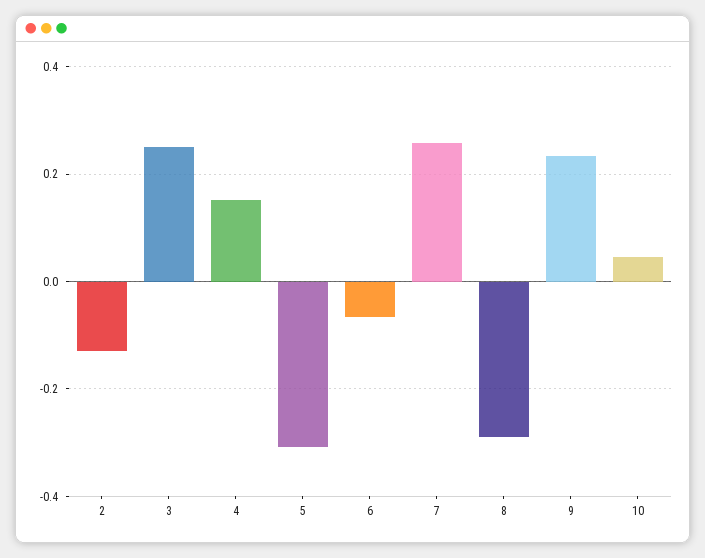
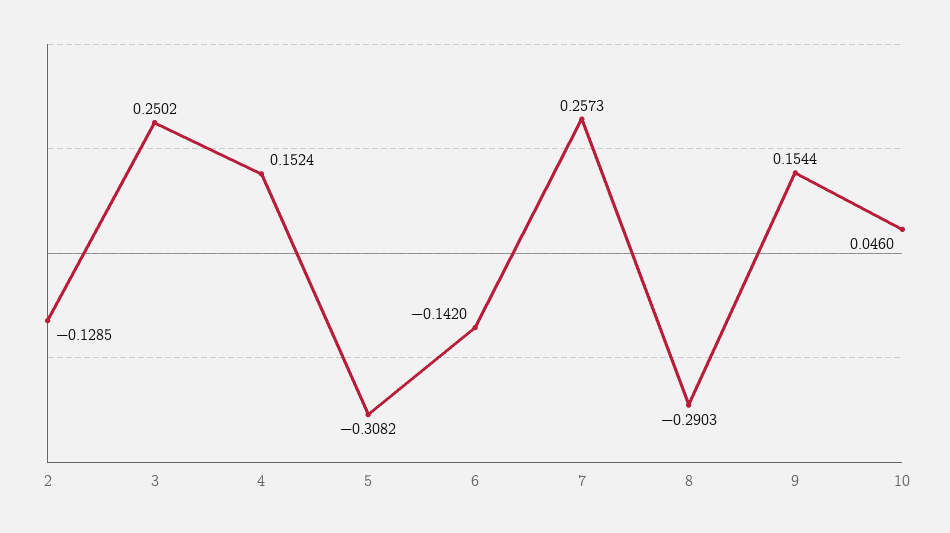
  {
    "2": -0.1285,
    "3": 0.2502,
    "4": 0.1524,
    "5": -0.3082,
-   "6": -0.06,
+   "6": -0.142,
    "7": 0.2573,
    "8": -0.2903,
-   "9": 0.24,
+   "9": 0.1544,
    "10": 0.046
  }

